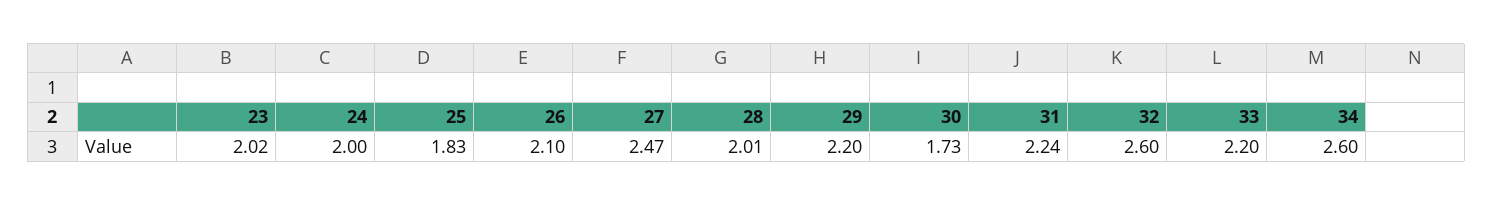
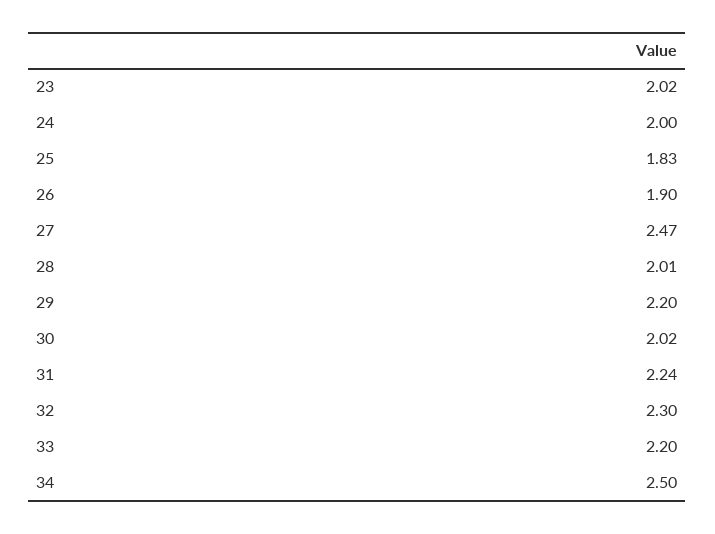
  {
    "23": 2.02,
    "24": 2,
    "25": 1.83,
-   "26": 2.1,
+   "26": 1.9,
    "27": 2.47,
    "28": 2.01,
    "29": 2.2,
-   "30": 1.73,
+   "30": 2.02,
    "31": 2.24,
-   "32": 2.6,
+   "32": 2.3,
    "33": 2.2,
-   "34": 2.6
+   "34": 2.5
  }

